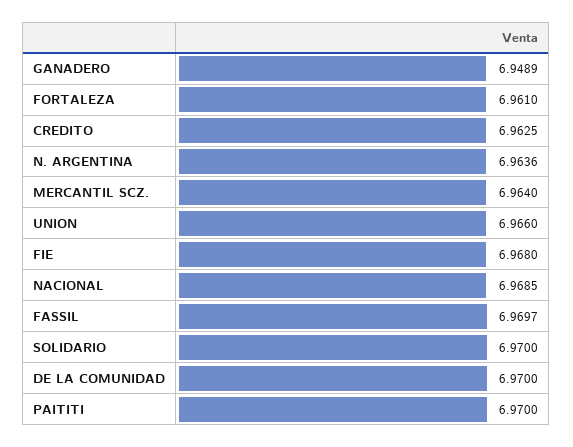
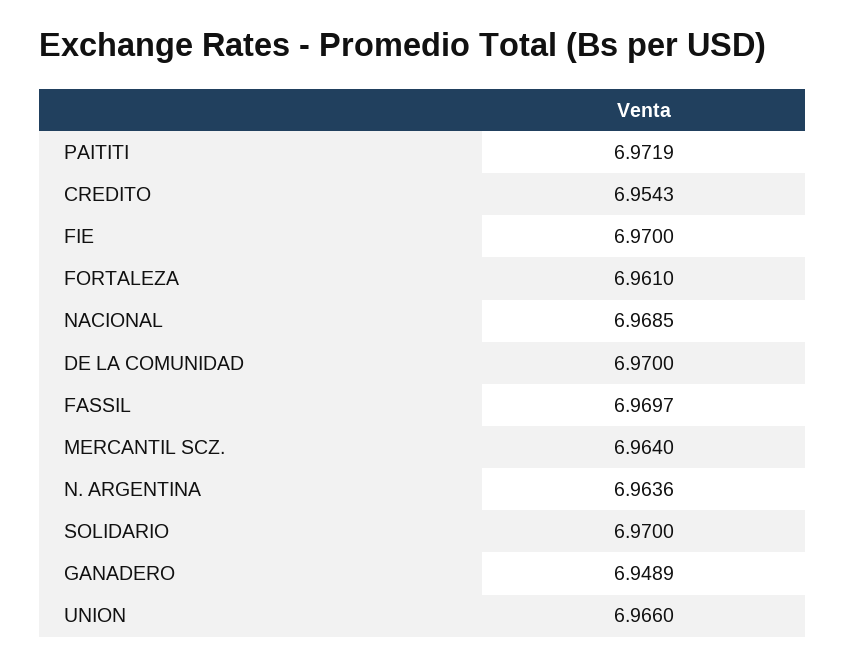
  {
    "GANADERO": 6.9489,
    "FORTALEZA": 6.961,
-   "CREDITO": 6.9625,
+   "CREDITO": 6.9543,
    "N. ARGENTINA": 6.9636,
    "MERCANTIL SCZ.": 6.964,
    "UNION": 6.966,
-   "FIE": 6.968,
+   "FIE": 6.97,
    "NACIONAL": 6.9685,
    "FASSIL": 6.9697,
    "SOLIDARIO": 6.97,
    "DE LA COMUNIDAD": 6.97,
-   "PAITITI": 6.97
+   "PAITITI": 6.9719
  }

